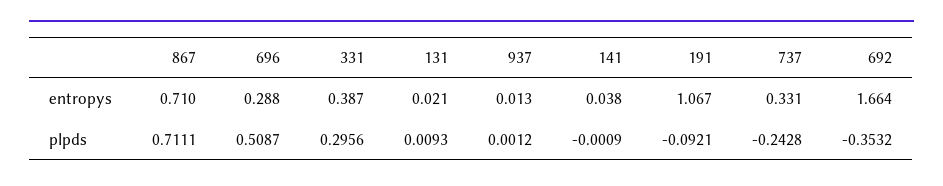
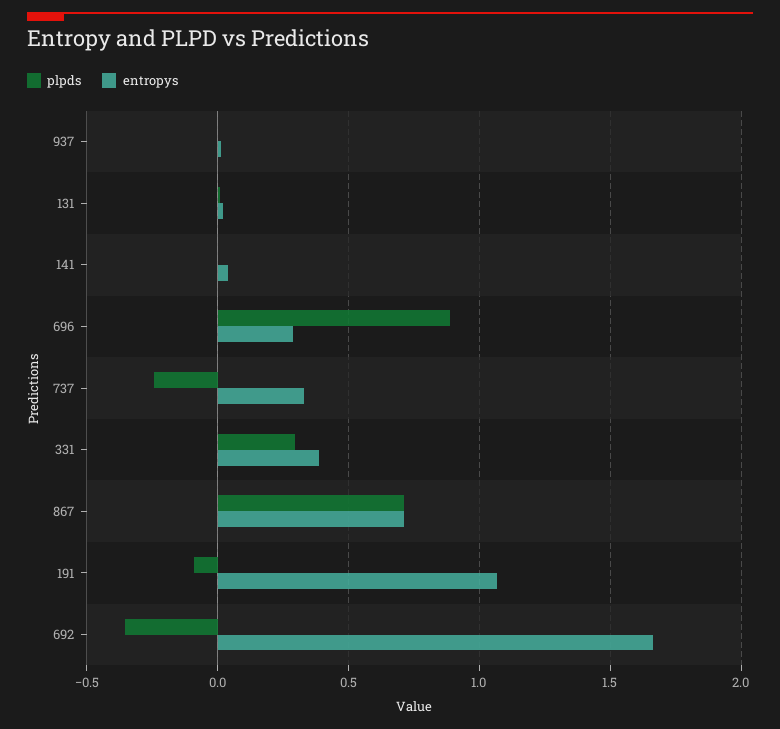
  {
    "entropys": {
      "867": 0.71,
      "696": 0.288,
      "331": 0.387,
      "131": 0.021,
      "937": 0.013,
      "141": 0.038,
      "191": 1.067,
      "737": 0.331,
      "692": 1.664
    },
    "plpds": {
      "867": 0.7111,
-     "696": 0.5087,
+     "696": 0.9,
      "331": 0.2956,
      "131": 0.0093,
      "937": 0.0012,
      "141": -0.0009,
      "191": -0.0921,
      "737": -0.2428,
      "692": -0.3532
    }
  }

